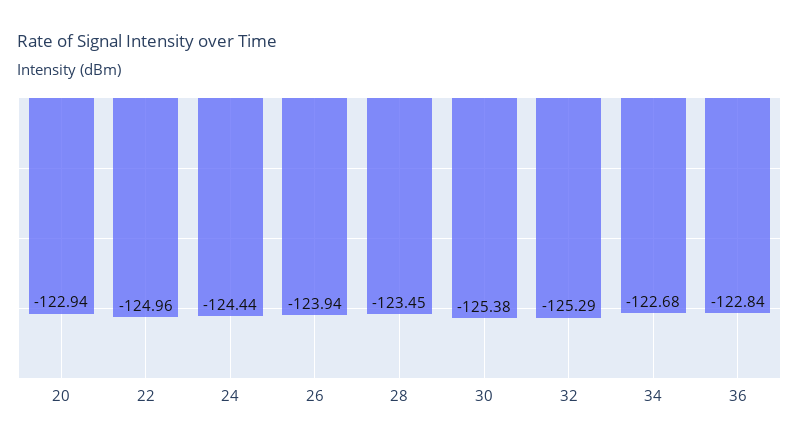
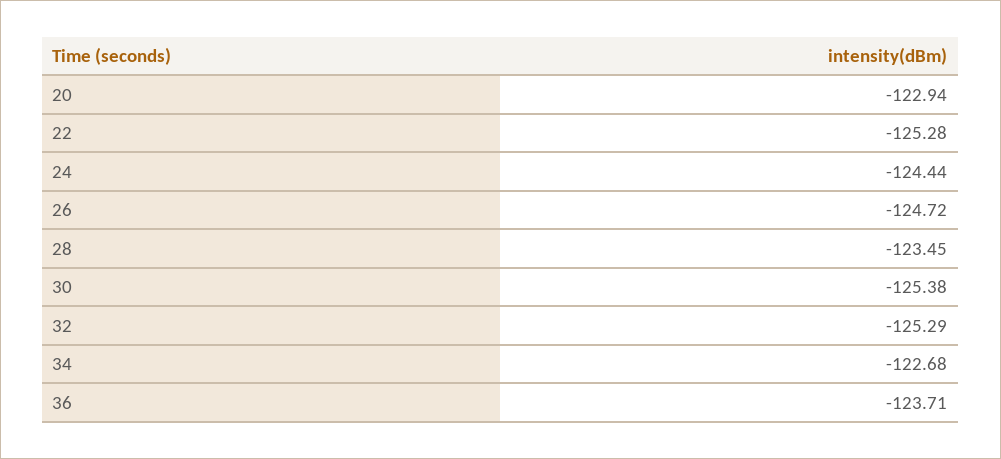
  {
    "20": -122.94,
-   "22": -124.96,
+   "22": -125.28,
    "24": -124.44,
-   "26": -123.94,
+   "26": -124.72,
    "28": -123.45,
    "30": -125.38,
    "32": -125.29,
    "34": -122.68,
-   "36": -122.84
+   "36": -123.71
  }

